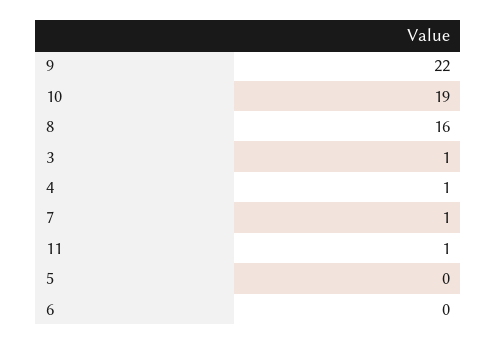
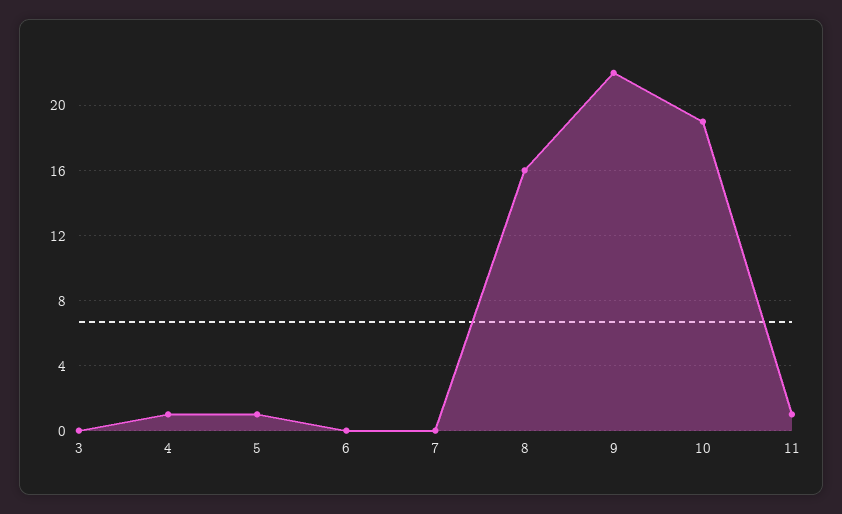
  {
    "9": 22,
    "10": 19,
    "8": 16,
-   "3": 1,
+   "3": 0,
    "4": 1,
-   "7": 1,
+   "7": 0,
    "11": 1,
-   "5": 0,
+   "5": 1,
    "6": 0
  }

